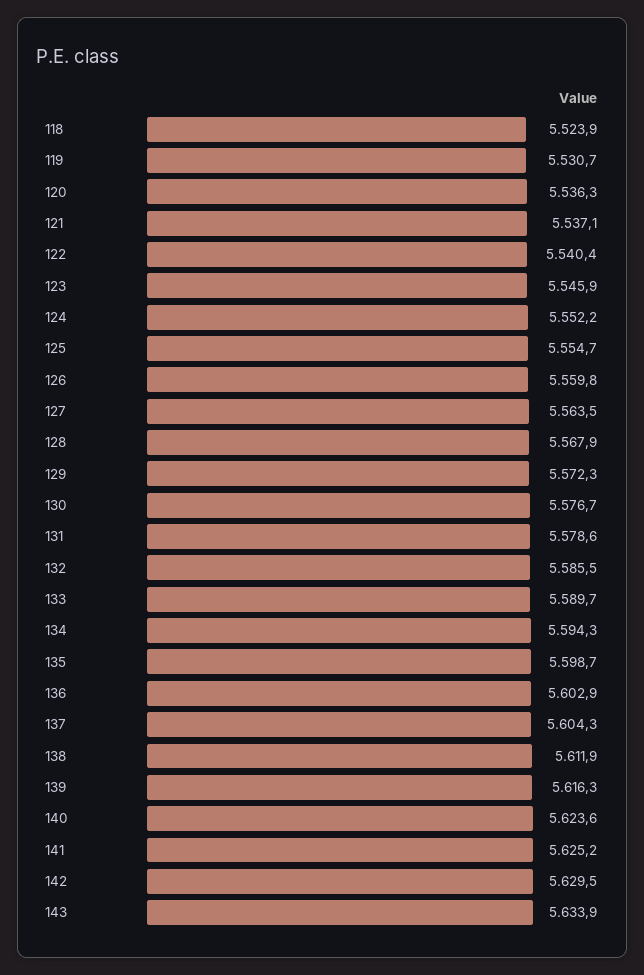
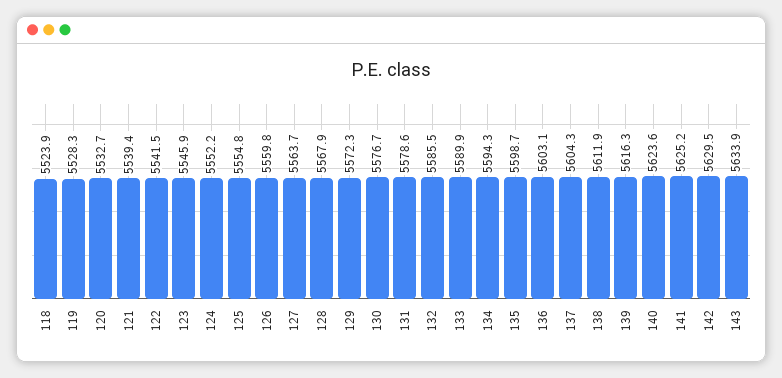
  {
    "118": 5523.9,
-   "119": 5530.7,
+   "119": 5528.3,
-   "120": 5536.3,
+   "120": 5532.7,
-   "121": 5537.1,
+   "121": 5539.4,
-   "122": 5540.4,
+   "122": 5541.5,
    "123": 5545.9,
    "124": 5552.2,
-   "125": 5554.7,
+   "125": 5554.8,
    "126": 5559.8,
-   "127": 5563.5,
+   "127": 5563.7,
    "128": 5567.9,
    "129": 5572.3,
    "130": 5576.7,
    "131": 5578.6,
    "132": 5585.5,
-   "133": 5589.7,
+   "133": 5589.9,
    "134": 5594.3,
    "135": 5598.7,
-   "136": 5602.9,
+   "136": 5603.1,
    "137": 5604.3,
    "138": 5611.9,
    "139": 5616.3,
    "140": 5623.6,
    "141": 5625.2,
    "142": 5629.5,
    "143": 5633.9
  }

